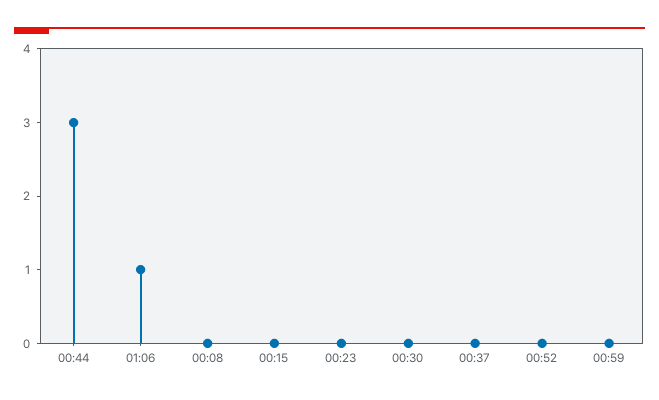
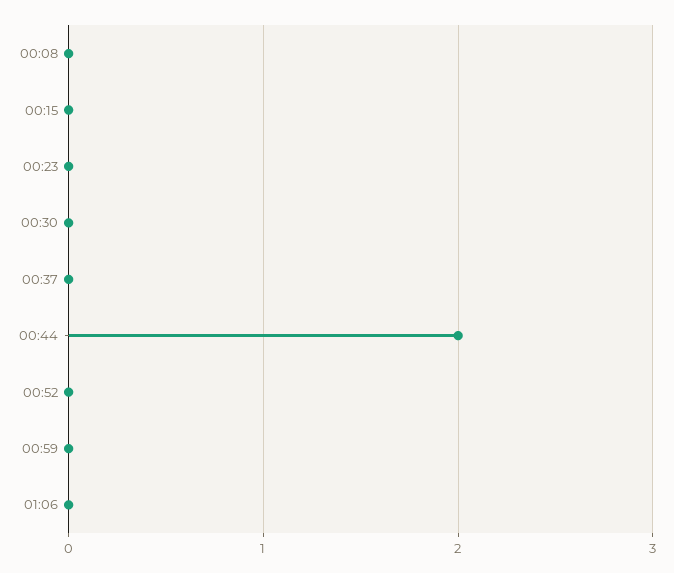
  {
-   "00:44": 3,
+   "00:44": 2,
-   "01:06": 1,
+   "01:06": 0,
    "00:08": 0,
    "00:15": 0,
    "00:23": 0,
    "00:30": 0,
    "00:37": 0,
    "00:52": 0,
    "00:59": 0
  }

